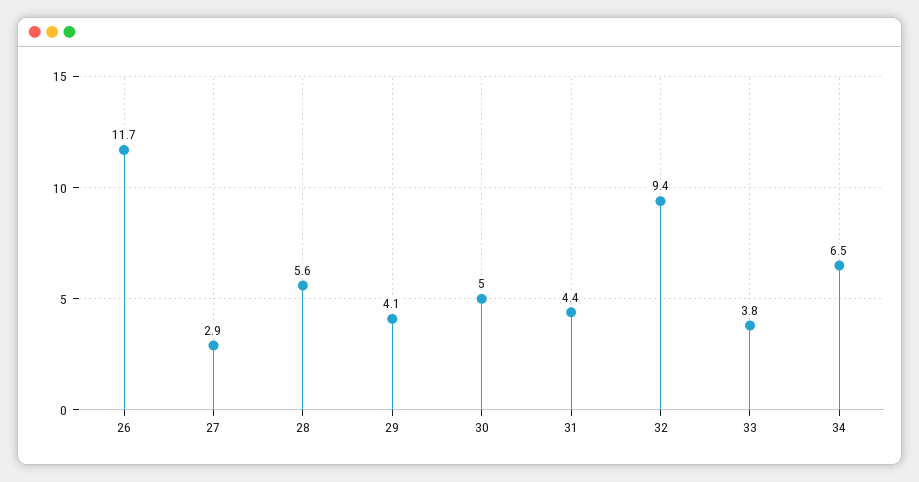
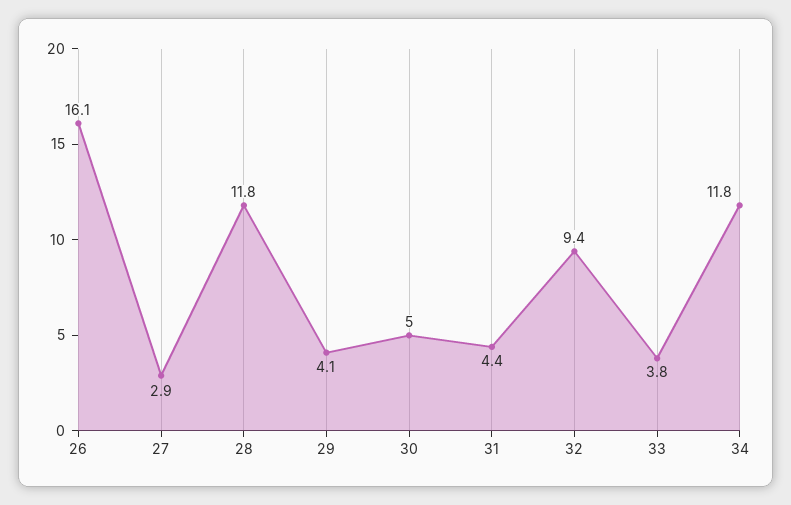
  {
-   "26": 11.7,
+   "26": 16.1,
    "27": 2.9,
-   "28": 5.6,
+   "28": 11.8,
    "29": 4.1,
    "30": 5,
    "31": 4.4,
    "32": 9.4,
    "33": 3.8,
-   "34": 6.5
+   "34": 11.8
  }

